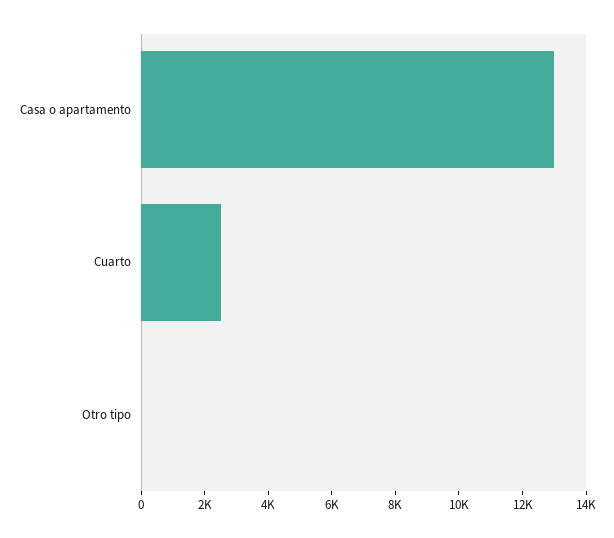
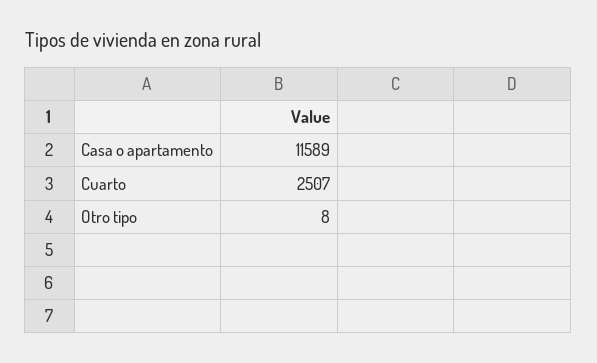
  {
-   "Casa o apartamento": 13000,
+   "Casa o apartamento": 11589,
    "Cuarto": 2507,
    "Otro tipo": 8
  }

